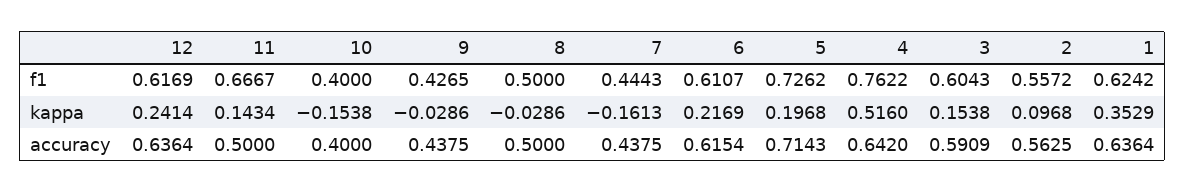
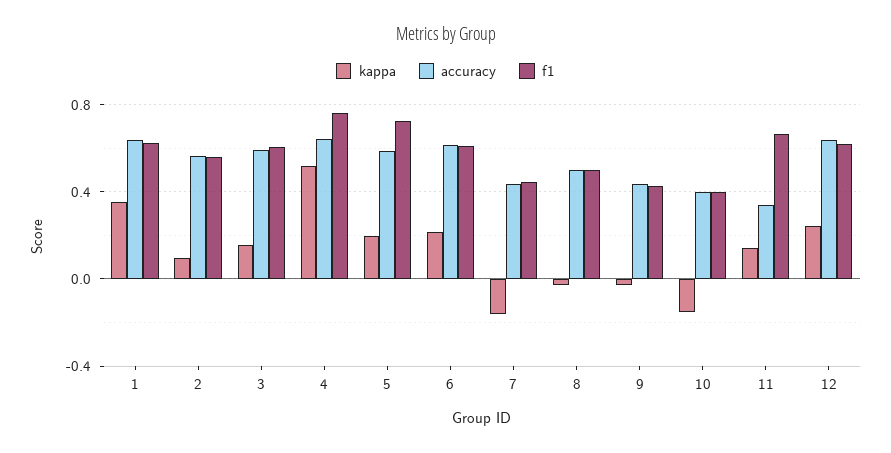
  {
    "f1": {
      "12": 0.6169,
      "11": 0.6667,
      "10": 0.4,
      "9": 0.4265,
      "8": 0.5,
      "7": 0.4443,
      "6": 0.6107,
      "5": 0.7262,
      "4": 0.7622,
      "3": 0.6043,
      "2": 0.5572,
      "1": 0.6242
    },
    "kappa": {
      "12": 0.2414,
      "11": 0.1434,
      "10": -0.1538,
      "9": -0.0286,
      "8": -0.0286,
      "7": -0.1613,
      "6": 0.2169,
      "5": 0.1968,
      "4": 0.516,
      "3": 0.1538,
      "2": 0.0968,
      "1": 0.3529
    },
    "accuracy": {
      "12": 0.6364,
-     "11": 0.5,
+     "11": 0.35,
      "10": 0.4,
      "9": 0.4375,
      "8": 0.5,
      "7": 0.4375,
      "6": 0.6154,
-     "5": 0.7143,
+     "5": 0.6,
      "4": 0.642,
      "3": 0.5909,
      "2": 0.5625,
      "1": 0.6364
    }
  }

